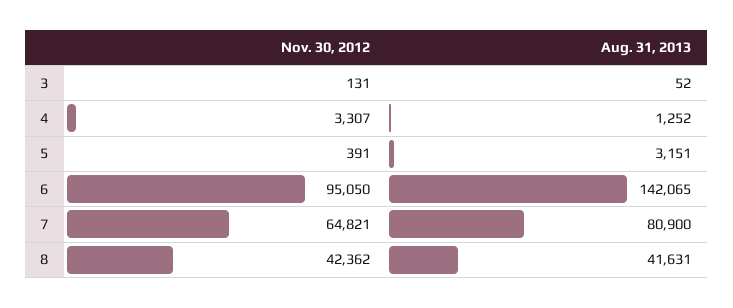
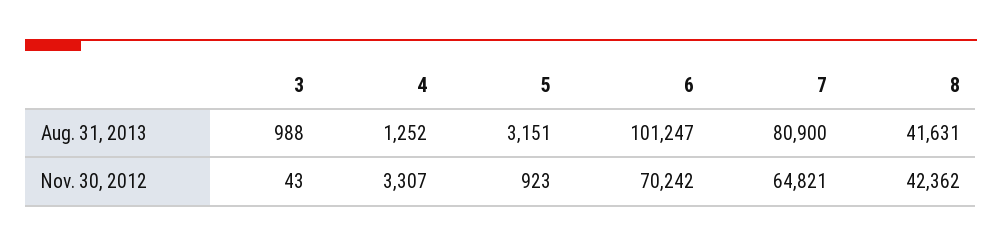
  {
    "Nov. 30, 2012": {
-     "3": 131,
+     "3": 43,
      "4": 3307,
-     "5": 391,
+     "5": 923,
-     "6": 95050,
+     "6": 70242,
      "7": 64821,
      "8": 42362
    },
    "Aug. 31, 2013": {
-     "3": 52,
+     "3": 988,
      "4": 1252,
      "5": 3151,
-     "6": 142065,
+     "6": 101247,
      "7": 80900,
      "8": 41631
    }
  }

